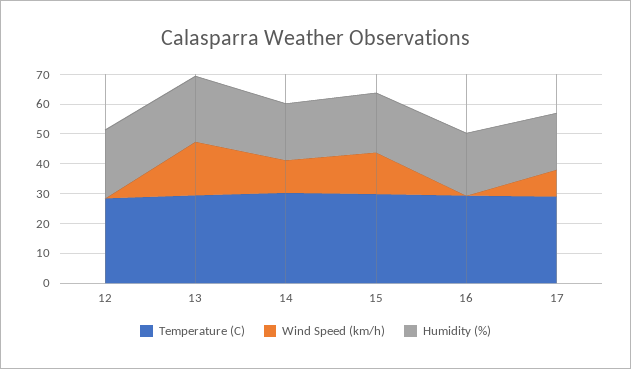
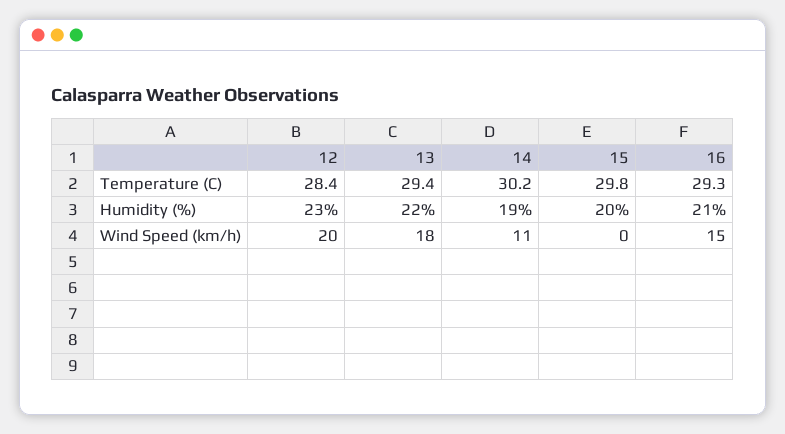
  {
    "Temperature (C)": {
      "12": 28.4,
      "13": 29.4,
      "14": 30.2,
      "15": 29.8,
-     "16": 29.3,
+     "16": 29.3
-     "17": 30
    },
    "Wind Speed (km/h)": {
-     "12": 0,
+     "12": 20,
      "13": 18,
      "14": 11,
-     "15": 15,
+     "15": 0,
-     "16": 0,
+     "16": 15
-     "17": 10
    },
    "Humidity (%)": {
      "12": 23,
      "13": 22,
      "14": 19,
      "15": 20,
-     "16": 21,
+     "16": 21
-     "17": 20
    }
  }

